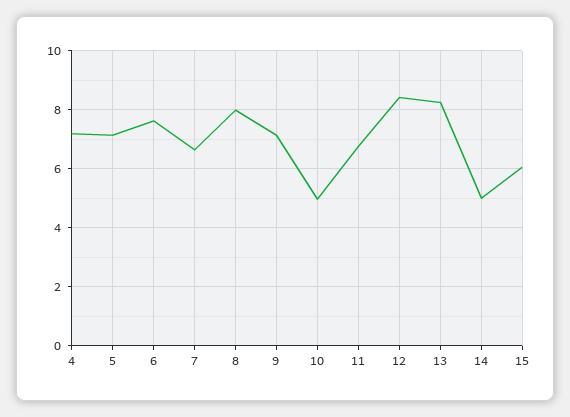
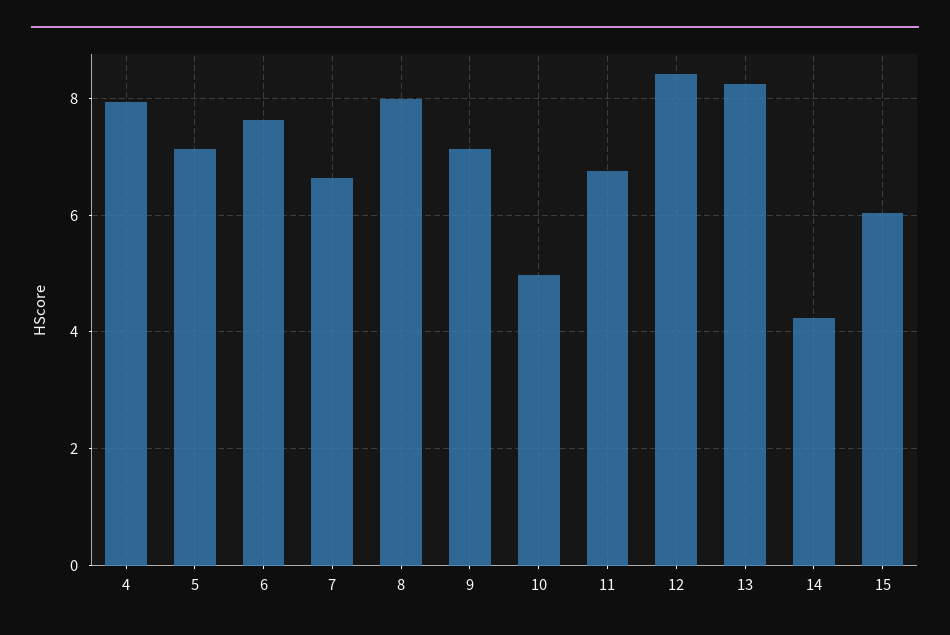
  {
-   "4": 7.25,
+   "4": 8,
    "5": 7.2,
    "6": 7.6,
    "7": 6.6,
    "8": 8,
    "9": 7.2,
    "10": 5,
    "11": 6.8,
    "12": 8.4,
    "13": 8.2,
-   "14": 5,
+   "14": 4.2,
    "15": 6
  }

